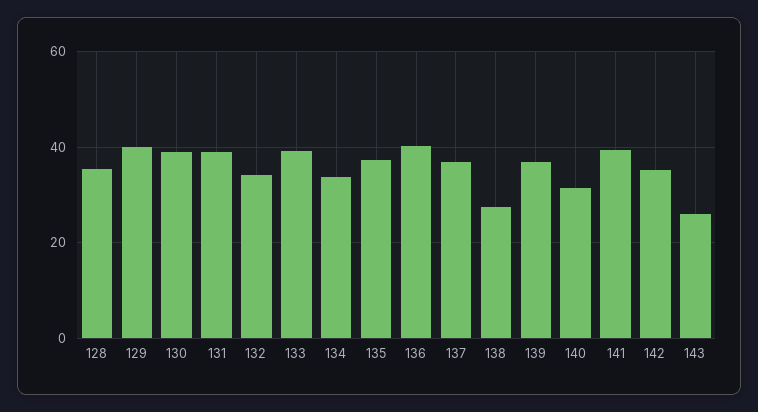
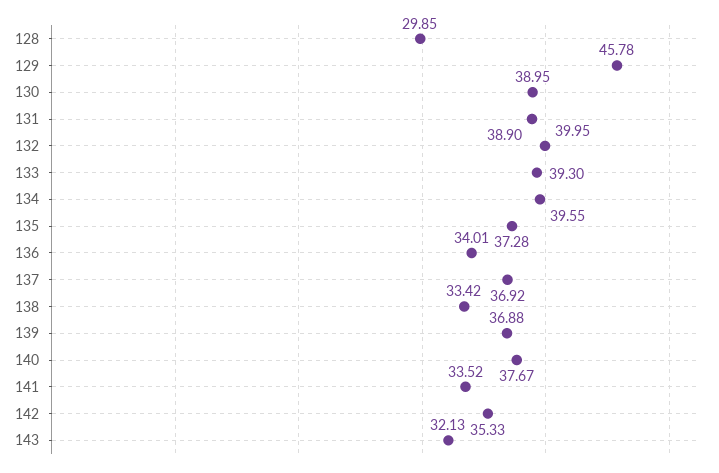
  {
-   "128": 36,
+   "128": 29.85,
-   "129": 40,
+   "129": 45.78,
    "130": 38.95,
    "131": 38.9,
-   "132": 34,
+   "132": 39.95,
    "133": 39.3,
-   "134": 34,
+   "134": 39.55,
    "135": 37.28,
-   "136": 40,
+   "136": 34.01,
    "137": 36.92,
-   "138": 28,
+   "138": 33.42,
    "139": 36.88,
-   "140": 32,
+   "140": 37.67,
-   "141": 40,
+   "141": 33.52,
    "142": 35.33,
-   "143": 26
+   "143": 32.13
  }

